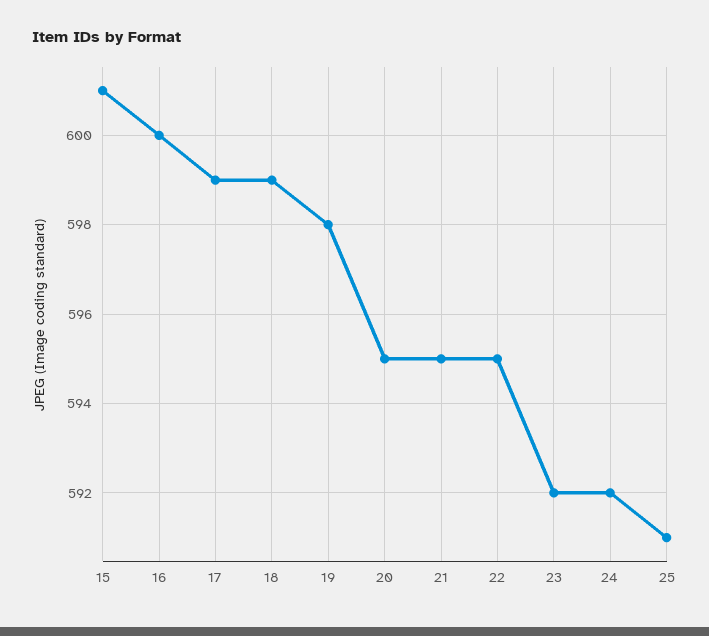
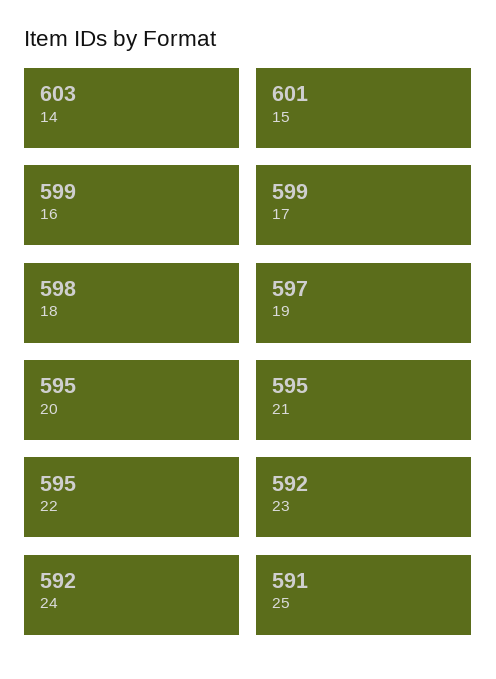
  {
    "15": 601,
-   "16": 600,
+   "16": 599,
    "17": 599,
-   "18": 599,
+   "18": 598,
-   "19": 598,
+   "19": 597,
    "20": 595,
    "21": 595,
    "22": 595,
    "23": 592,
    "24": 592,
-   "25": 591
+   "25": 591,
+   "14": 603
  }

